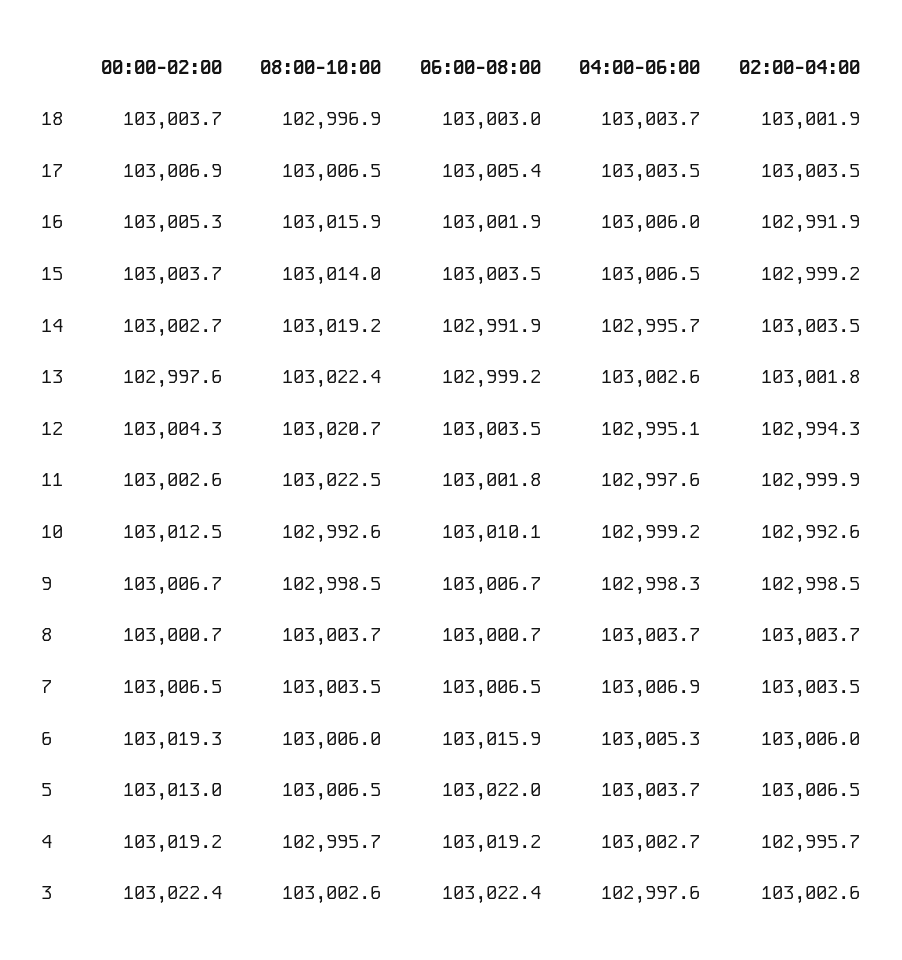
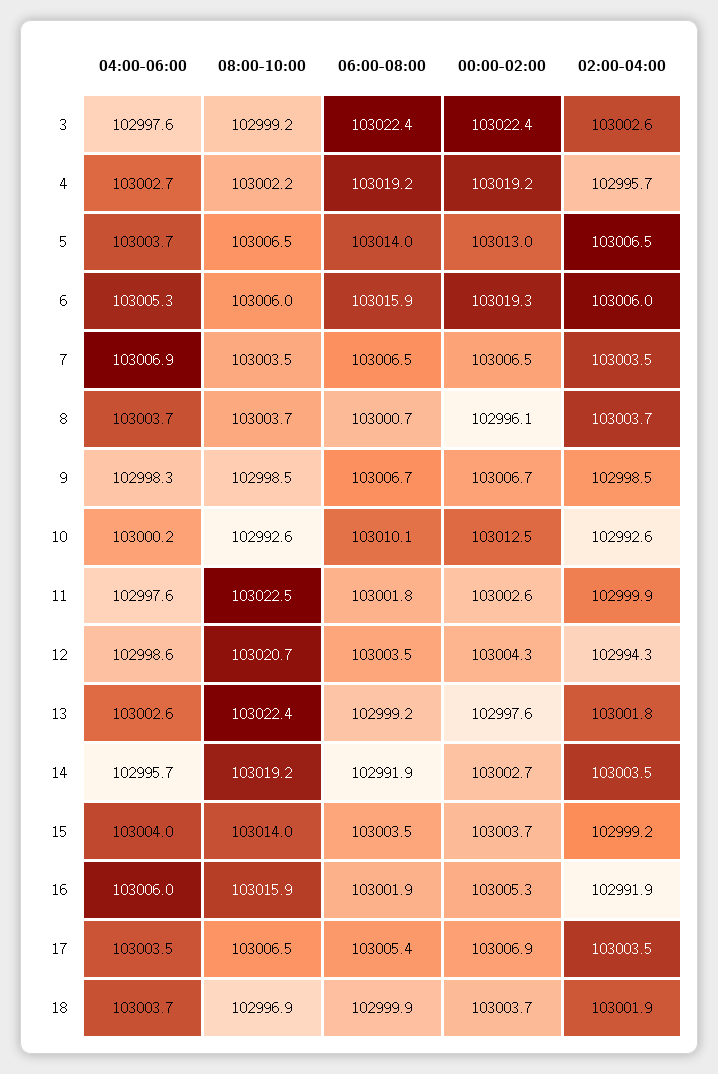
  {
    "00:00-02:00": {
      "18": 103003.7,
      "17": 103006.9,
      "16": 103005.3,
      "15": 103003.7,
      "14": 103002.7,
      "13": 102997.6,
      "12": 103004.3,
      "11": 103002.6,
      "10": 103012.5,
      "9": 103006.7,
-     "8": 103000.7,
+     "8": 102996.1,
      "7": 103006.5,
      "6": 103019.3,
      "5": 103013,
      "4": 103019.2,
      "3": 103022.4
    },
    "08:00-10:00": {
      "18": 102996.9,
      "17": 103006.5,
      "16": 103015.9,
      "15": 103014,
      "14": 103019.2,
      "13": 103022.4,
      "12": 103020.7,
      "11": 103022.5,
      "10": 102992.6,
      "9": 102998.5,
      "8": 103003.7,
      "7": 103003.5,
      "6": 103006,
      "5": 103006.5,
-     "4": 102995.7,
+     "4": 103002.2,
-     "3": 103002.6
+     "3": 102999.2
    },
    "06:00-08:00": {
-     "18": 103003,
+     "18": 102999.9,
      "17": 103005.4,
      "16": 103001.9,
      "15": 103003.5,
      "14": 102991.9,
      "13": 102999.2,
      "12": 103003.5,
      "11": 103001.8,
      "10": 103010.1,
      "9": 103006.7,
      "8": 103000.7,
      "7": 103006.5,
      "6": 103015.9,
-     "5": 103022,
+     "5": 103014,
      "4": 103019.2,
      "3": 103022.4
    },
    "04:00-06:00": {
      "18": 103003.7,
      "17": 103003.5,
      "16": 103006,
-     "15": 103006.5,
+     "15": 103004,
      "14": 102995.7,
      "13": 103002.6,
-     "12": 102995.1,
+     "12": 102998.6,
      "11": 102997.6,
-     "10": 102999.2,
+     "10": 103000.2,
      "9": 102998.3,
      "8": 103003.7,
      "7": 103006.9,
      "6": 103005.3,
      "5": 103003.7,
      "4": 103002.7,
      "3": 102997.6
    },
    "02:00-04:00": {
      "18": 103001.9,
      "17": 103003.5,
      "16": 102991.9,
      "15": 102999.2,
      "14": 103003.5,
      "13": 103001.8,
      "12": 102994.3,
      "11": 102999.9,
      "10": 102992.6,
      "9": 102998.5,
      "8": 103003.7,
      "7": 103003.5,
      "6": 103006,
      "5": 103006.5,
      "4": 102995.7,
      "3": 103002.6
    }
  }

